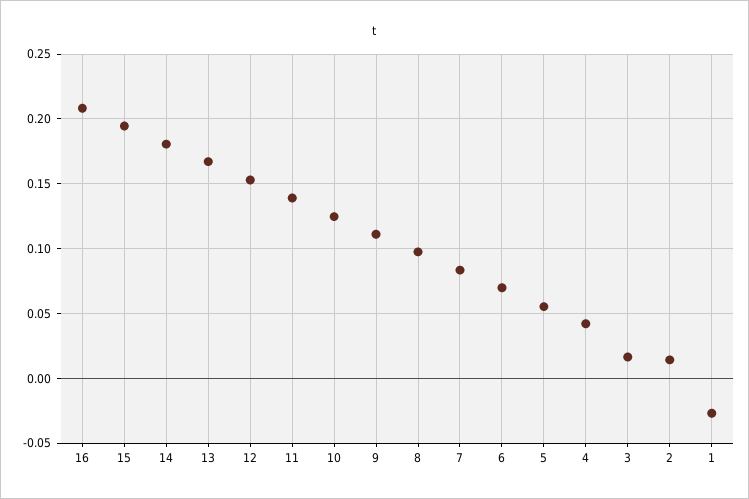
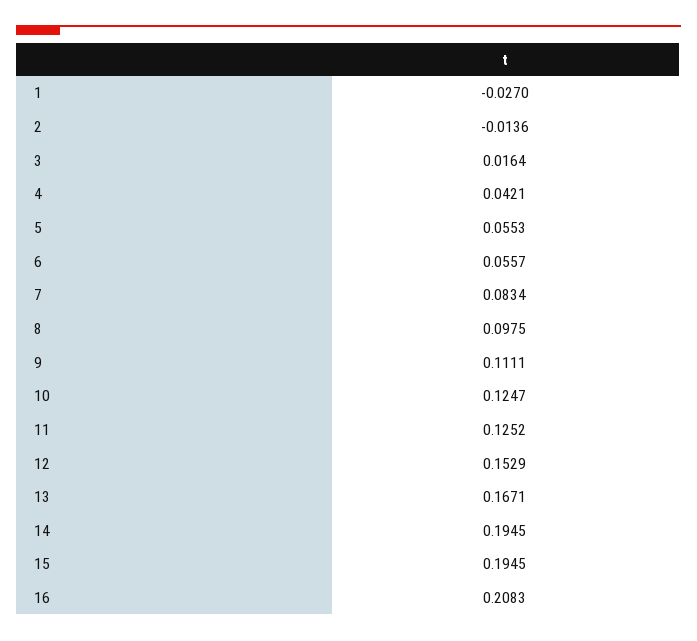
  {
    "16": 0.2083,
    "15": 0.1945,
-   "14": 0.18,
+   "14": 0.1945,
    "13": 0.1671,
    "12": 0.1529,
-   "11": 0.14,
+   "11": 0.1252,
    "10": 0.1247,
    "9": 0.1111,
    "8": 0.0975,
    "7": 0.0834,
-   "6": 0.07,
+   "6": 0.0557,
    "5": 0.0553,
    "4": 0.0421,
    "3": 0.0164,
-   "2": 0.015,
+   "2": -0.0136,
    "1": -0.027
  }

